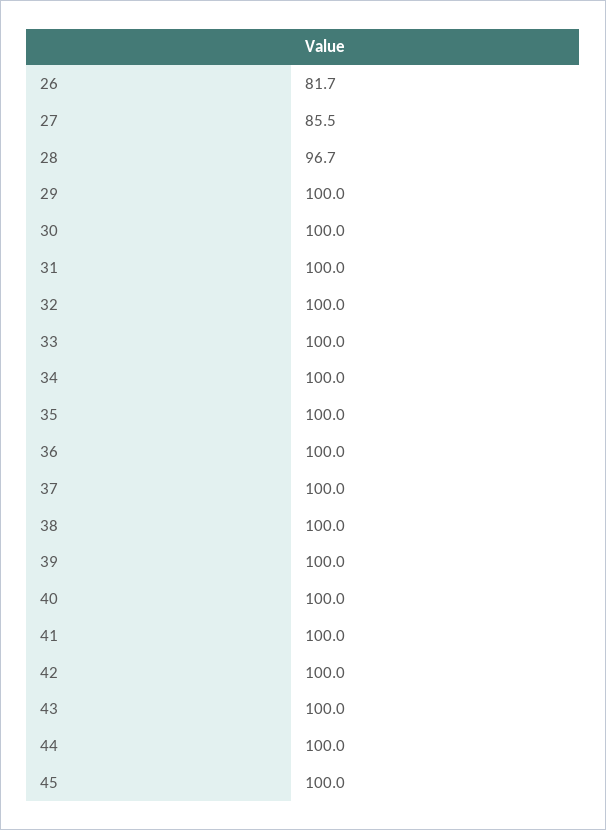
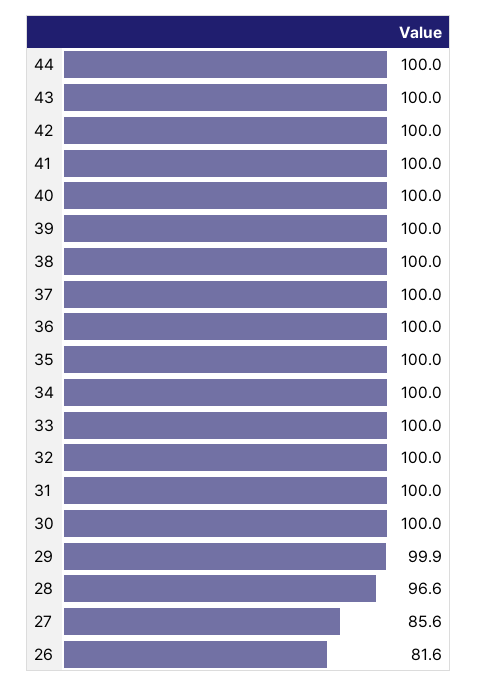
  {
-   "26": 81.7,
+   "26": 81.6,
-   "27": 85.5,
+   "27": 85.6,
-   "28": 96.7,
+   "28": 96.6,
-   "29": 100,
+   "29": 99.9,
    "30": 100,
    "31": 100,
    "32": 100,
    "33": 100,
    "34": 100,
    "35": 100,
    "36": 100,
    "37": 100,
    "38": 100,
    "39": 100,
    "40": 100,
    "41": 100,
    "42": 100,
    "43": 100,
-   "44": 100,
+   "44": 100
-   "45": 100
  }

